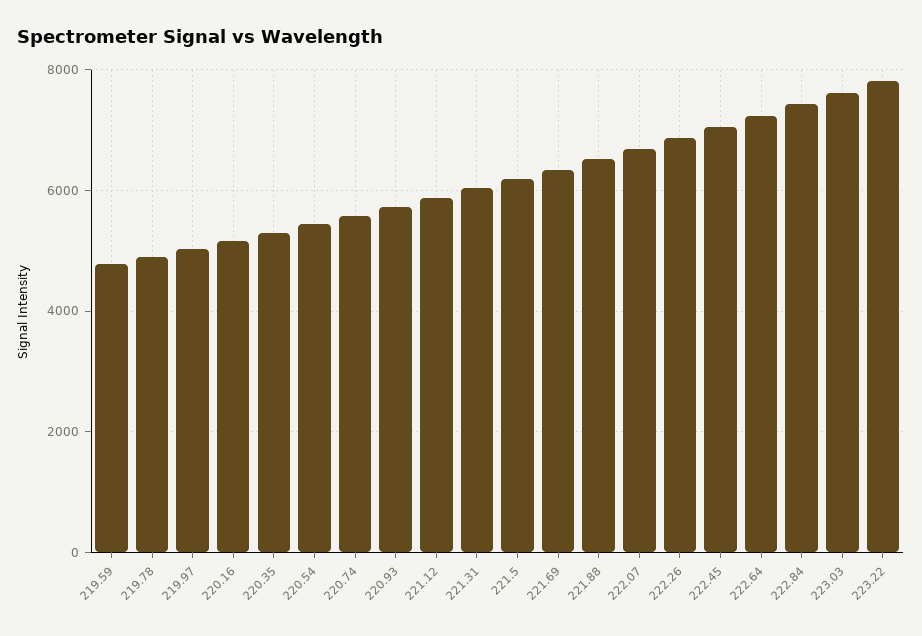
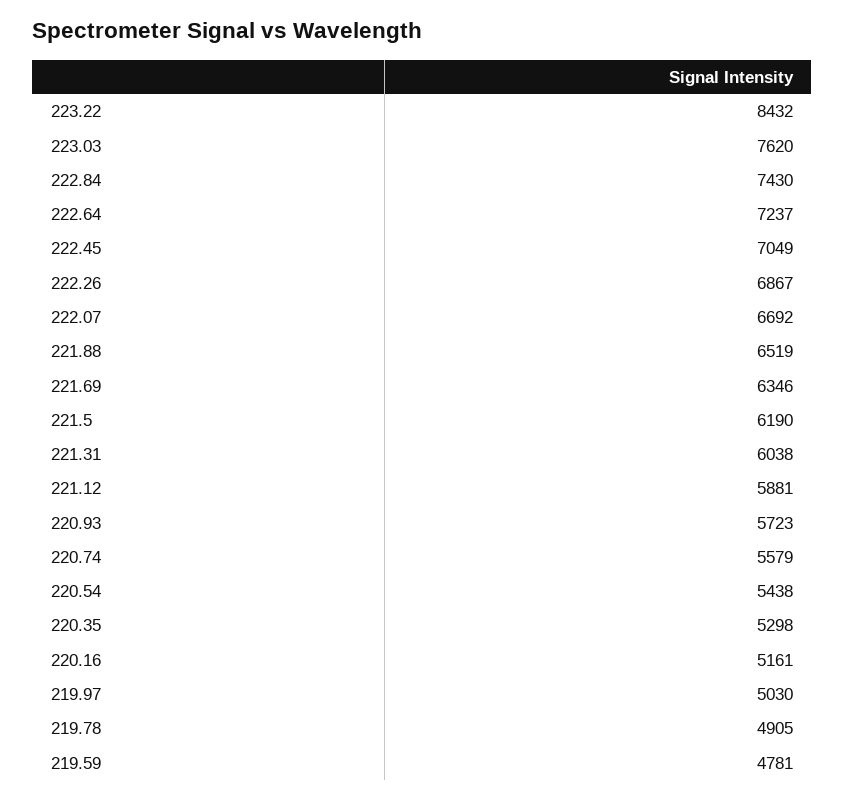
  {
    "219.59": 4781,
    "219.78": 4905,
    "219.97": 5030,
    "220.16": 5161,
    "220.35": 5298,
    "220.54": 5438,
    "220.74": 5579,
    "220.93": 5723,
    "221.12": 5881,
    "221.31": 6038,
    "221.5": 6190,
    "221.69": 6346,
    "221.88": 6519,
    "222.07": 6692,
    "222.26": 6867,
    "222.45": 7049,
    "222.64": 7237,
    "222.84": 7430,
    "223.03": 7620,
-   "223.22": 7800
+   "223.22": 8432
  }

